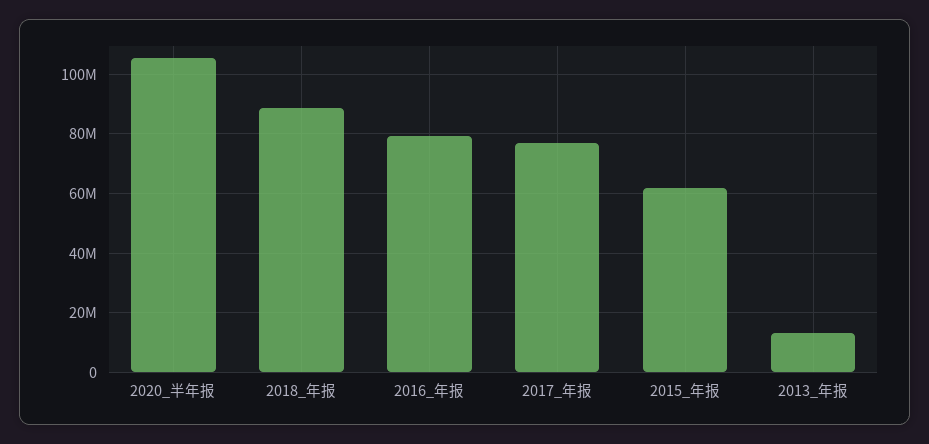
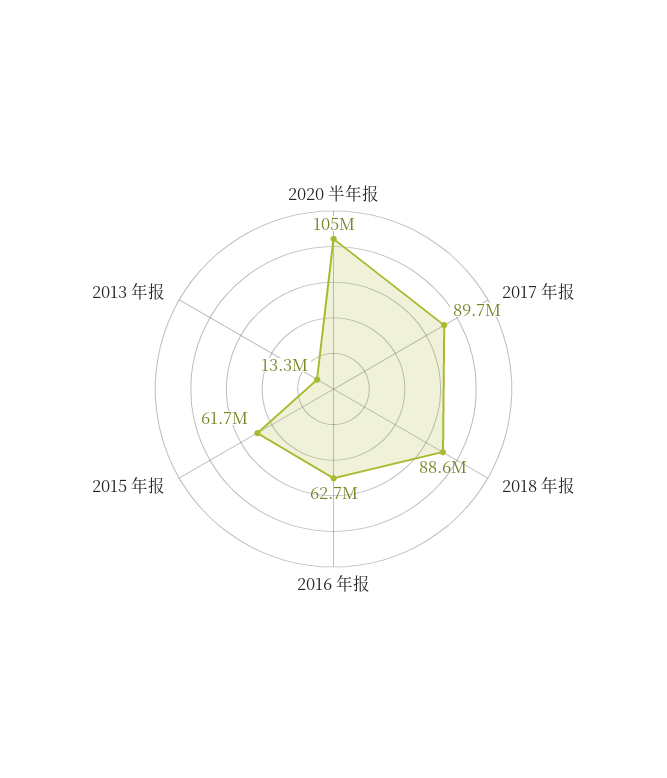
  {
    "2020_半年报": 105000000,
    "2018_年报": 88600000,
-   "2016_年报": 80000000,
+   "2016_年报": 62700000,
-   "2017_年报": 77500000,
+   "2017_年报": 89700000,
    "2015_年报": 61700000,
    "2013_年报": 13300000
  }

